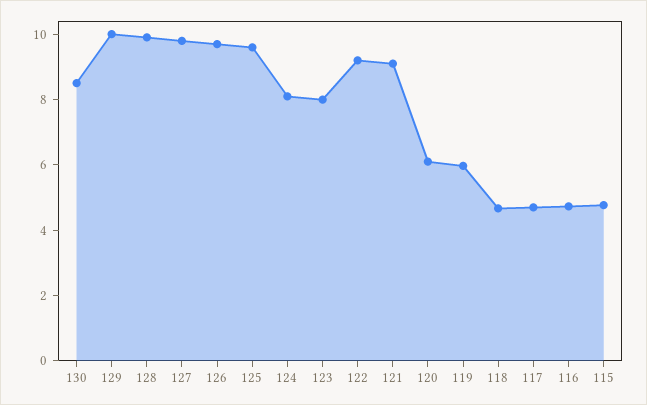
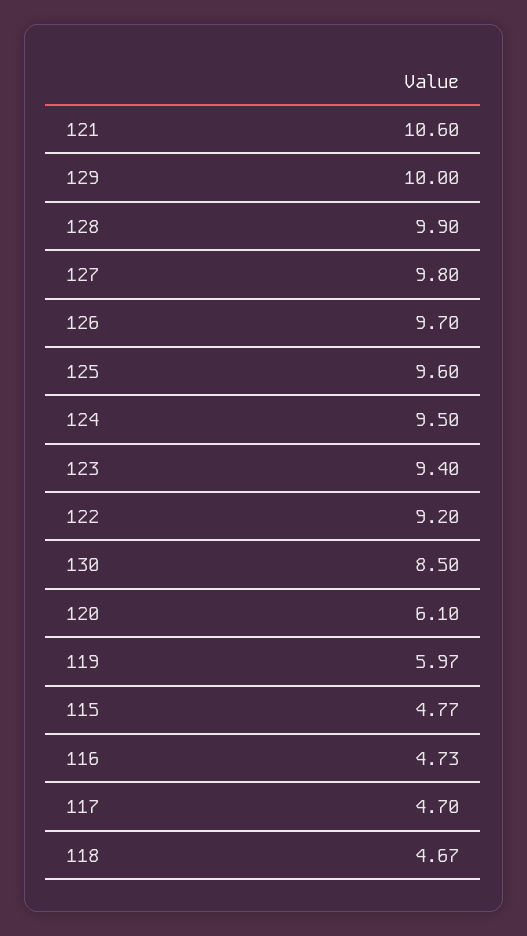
  {
    "130": 8.5,
    "129": 10,
    "128": 9.9,
    "127": 9.8,
    "126": 9.7,
    "125": 9.6,
-   "124": 8,
+   "124": 9.5,
-   "123": 8,
+   "123": 9.4,
    "122": 9.2,
-   "121": 9,
+   "121": 10.6,
    "120": 6.1,
    "119": 5.97,
    "118": 4.67,
    "117": 4.7,
    "116": 4.73,
    "115": 4.77
  }

